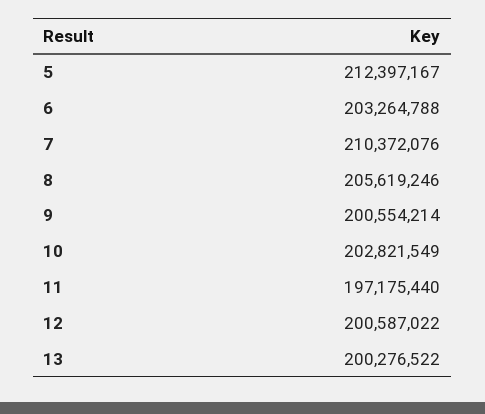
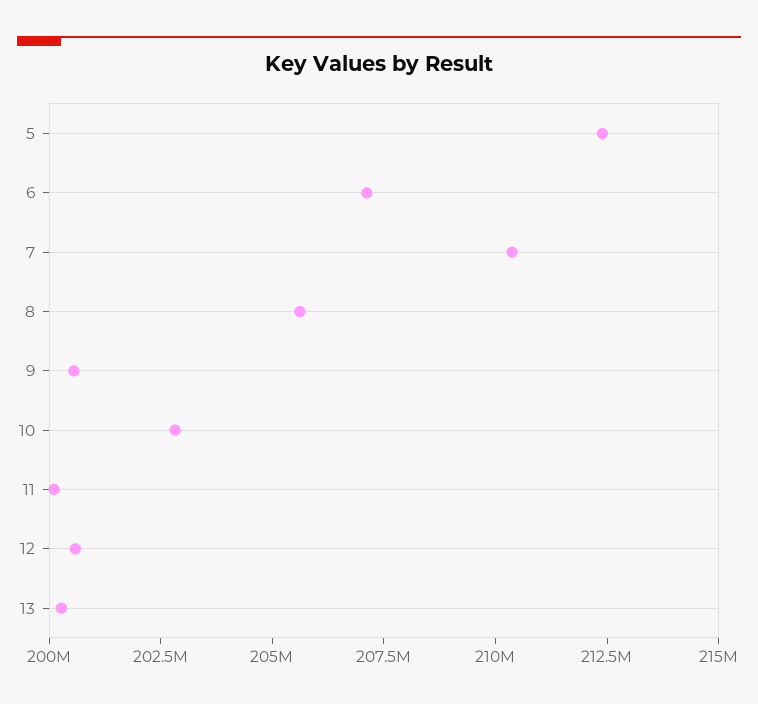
  {
    "5": 212397167,
-   "6": 203264788,
+   "6": 207000000,
    "7": 210372076,
    "8": 205619246,
    "9": 200554214,
    "10": 202821549,
-   "11": 197175440,
+   "11": 200000000,
    "12": 200587022,
    "13": 200276522
  }

